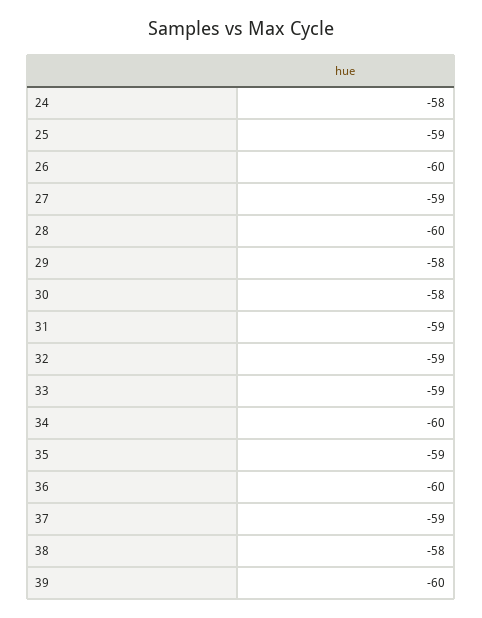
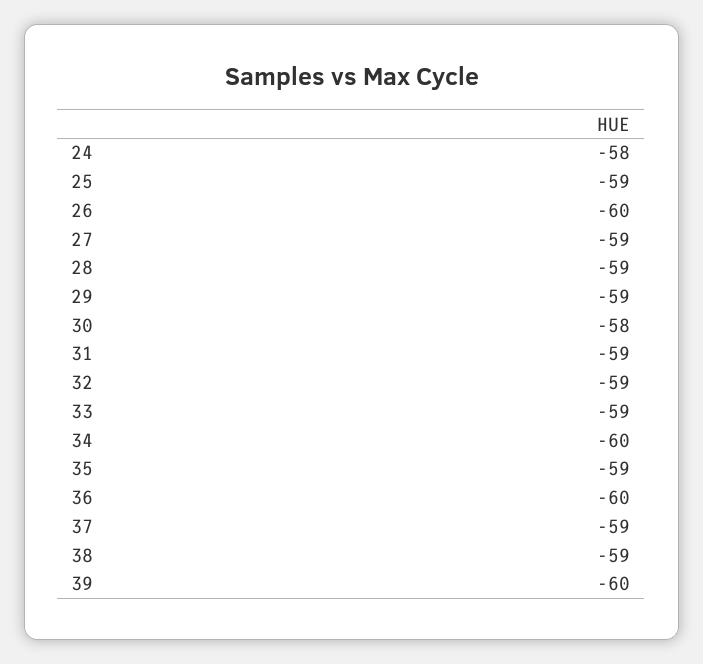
  {
    "24": -58,
    "25": -59,
    "26": -60,
    "27": -59,
-   "28": -60,
+   "28": -59,
-   "29": -58,
+   "29": -59,
    "30": -58,
    "31": -59,
    "32": -59,
    "33": -59,
    "34": -60,
    "35": -59,
    "36": -60,
    "37": -59,
-   "38": -58,
+   "38": -59,
    "39": -60
  }

